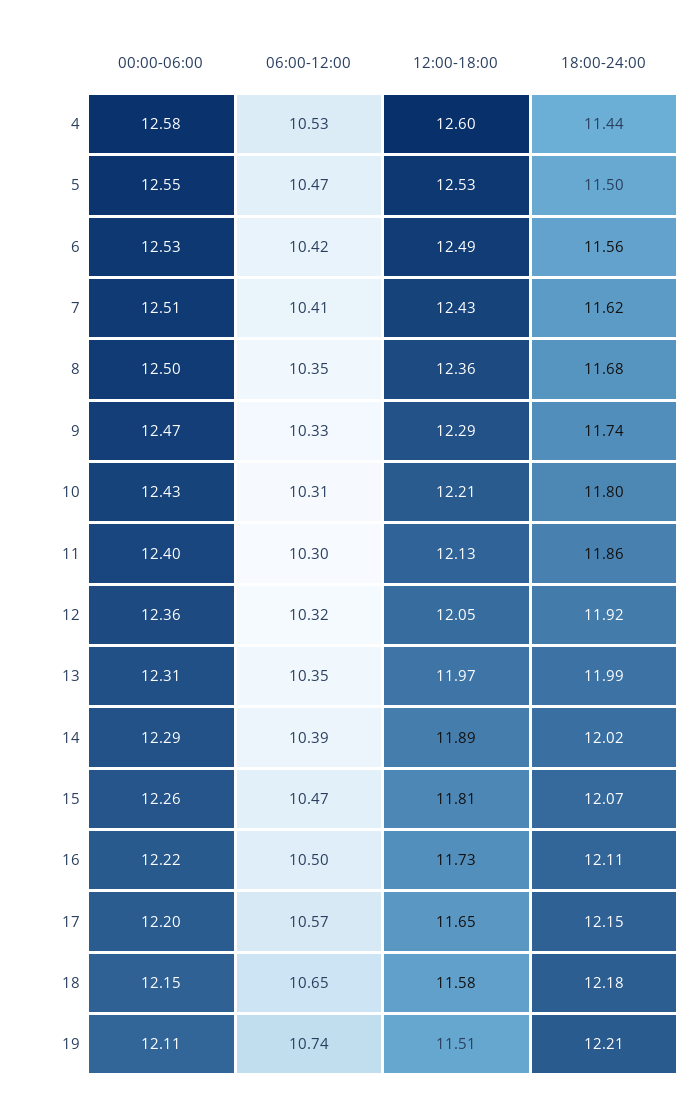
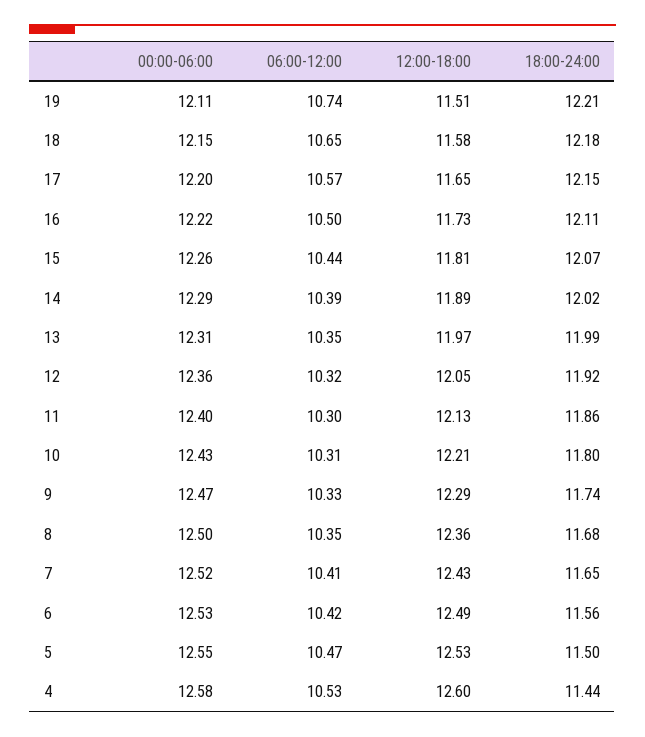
  {
    "00:00-06:00": {
      "4": 12.58,
      "5": 12.55,
      "6": 12.53,
-     "7": 12.51,
+     "7": 12.52,
      "8": 12.5,
      "9": 12.47,
      "10": 12.43,
      "11": 12.4,
      "12": 12.36,
      "13": 12.31,
      "14": 12.29,
      "15": 12.26,
      "16": 12.22,
      "17": 12.2,
      "18": 12.15,
      "19": 12.11
    },
    "06:00-12:00": {
      "4": 10.53,
      "5": 10.47,
      "6": 10.42,
      "7": 10.41,
      "8": 10.35,
      "9": 10.33,
      "10": 10.31,
      "11": 10.3,
      "12": 10.32,
      "13": 10.35,
      "14": 10.39,
-     "15": 10.47,
+     "15": 10.44,
      "16": 10.5,
      "17": 10.57,
      "18": 10.65,
      "19": 10.74
    },
    "12:00-18:00": {
      "4": 12.6,
      "5": 12.53,
      "6": 12.49,
      "7": 12.43,
      "8": 12.36,
      "9": 12.29,
      "10": 12.21,
      "11": 12.13,
      "12": 12.05,
      "13": 11.97,
      "14": 11.89,
      "15": 11.81,
      "16": 11.73,
      "17": 11.65,
      "18": 11.58,
      "19": 11.51
    },
    "18:00-24:00": {
      "4": 11.44,
      "5": 11.5,
      "6": 11.56,
-     "7": 11.62,
+     "7": 11.65,
      "8": 11.68,
      "9": 11.74,
      "10": 11.8,
      "11": 11.86,
      "12": 11.92,
      "13": 11.99,
      "14": 12.02,
      "15": 12.07,
      "16": 12.11,
      "17": 12.15,
      "18": 12.18,
      "19": 12.21
    }
  }

